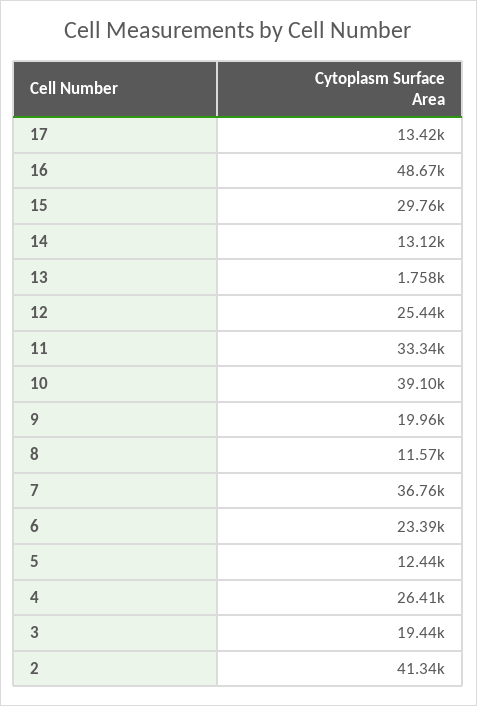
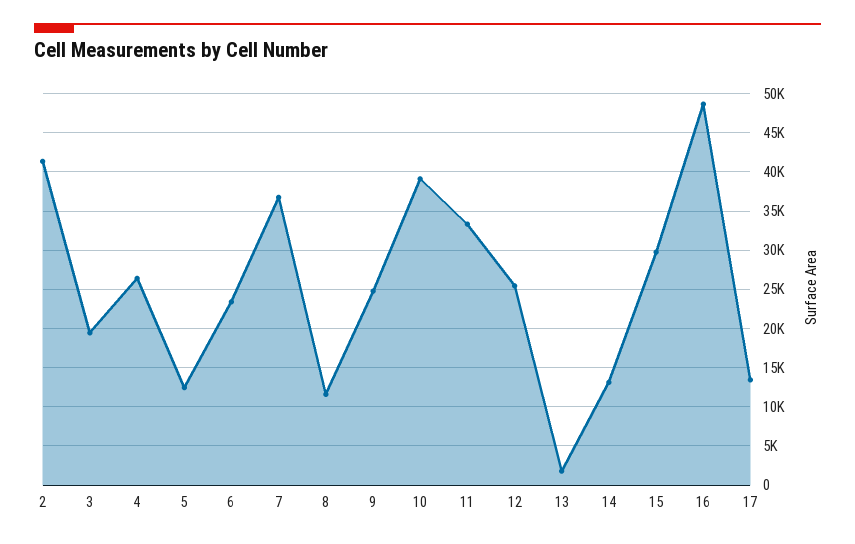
  {
    "17": 13420,
    "16": 48670,
    "15": 29760,
    "14": 13120,
    "13": 1758,
    "12": 25440,
    "11": 33340,
    "10": 39100,
-   "9": 19960,
+   "9": 25000,
    "8": 11570,
    "7": 36760,
    "6": 23390,
    "5": 12440,
    "4": 26410,
    "3": 19440,
    "2": 41340
  }

